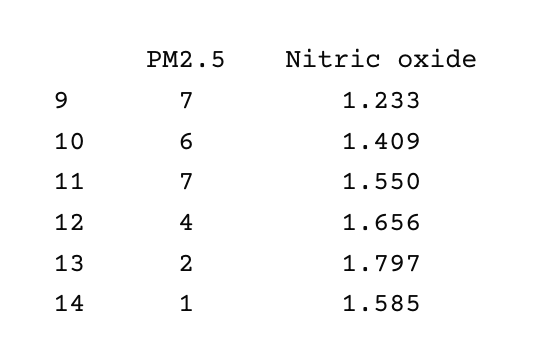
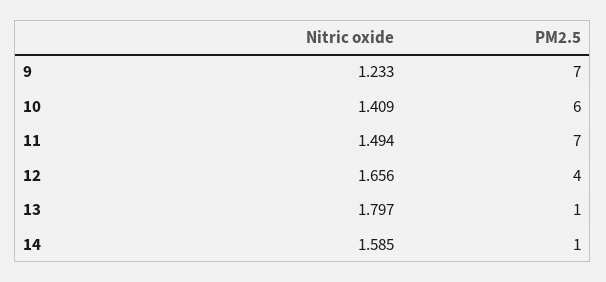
  {
    "PM2.5": {
      "9": 7,
      "10": 6,
      "11": 7,
      "12": 4,
-     "13": 2,
+     "13": 1,
      "14": 1
    },
    "Nitric oxide": {
      "9": 1.233,
      "10": 1.409,
-     "11": 1.55,
+     "11": 1.494,
      "12": 1.656,
      "13": 1.797,
      "14": 1.585
    }
  }

